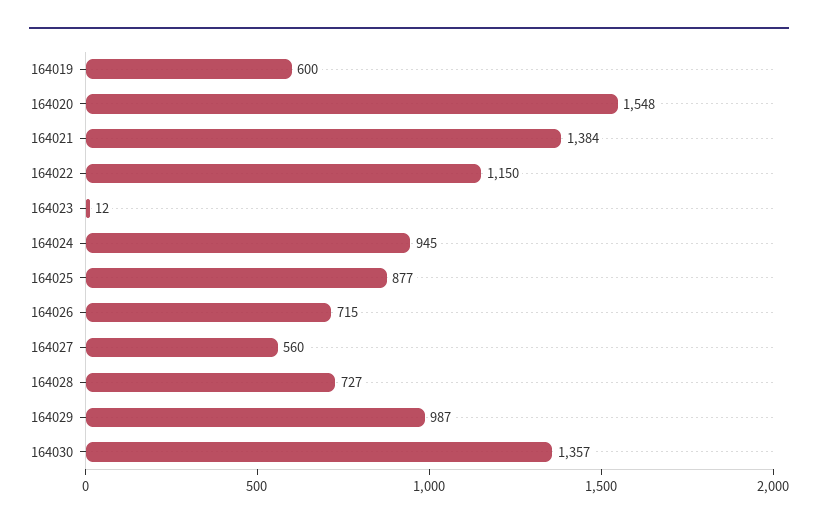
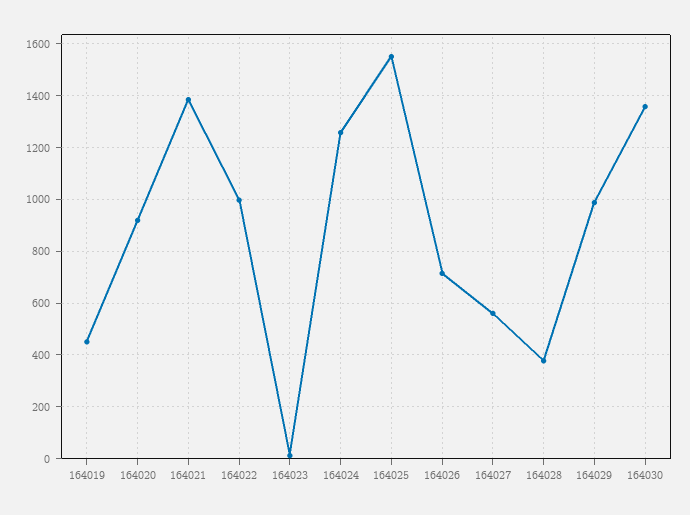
  {
-   "164019": 600,
+   "164019": 450,
-   "164020": 1548,
+   "164020": 925,
    "164021": 1384,
-   "164022": 1150,
+   "164022": 1000,
    "164023": 12,
-   "164024": 945,
+   "164024": 1250,
-   "164025": 877,
+   "164025": 1550,
    "164026": 715,
    "164027": 560,
-   "164028": 727,
+   "164028": 375,
    "164029": 987,
    "164030": 1357
  }

